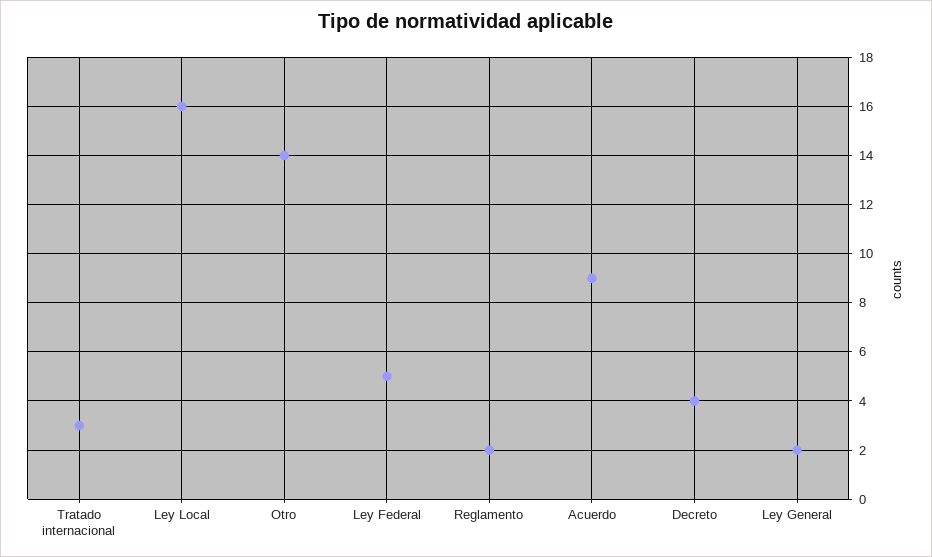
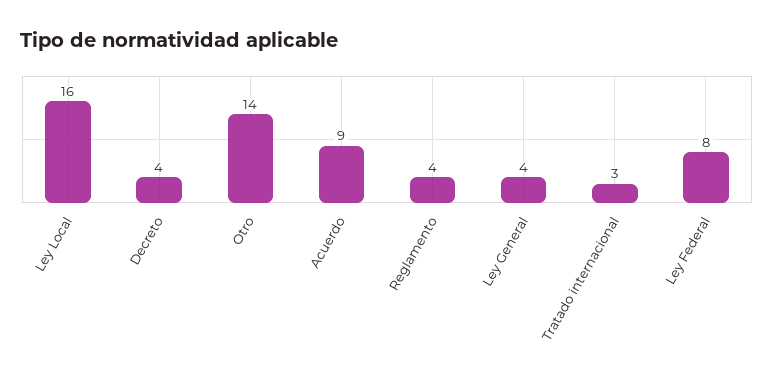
  {
    "Tratado internacional": 3,
    "Ley Local": 16,
    "Otro": 14,
-   "Ley Federal": 5,
+   "Ley Federal": 8,
-   "Reglamento": 2,
+   "Reglamento": 4,
    "Acuerdo": 9,
    "Decreto": 4,
-   "Ley General": 2
+   "Ley General": 4
  }

